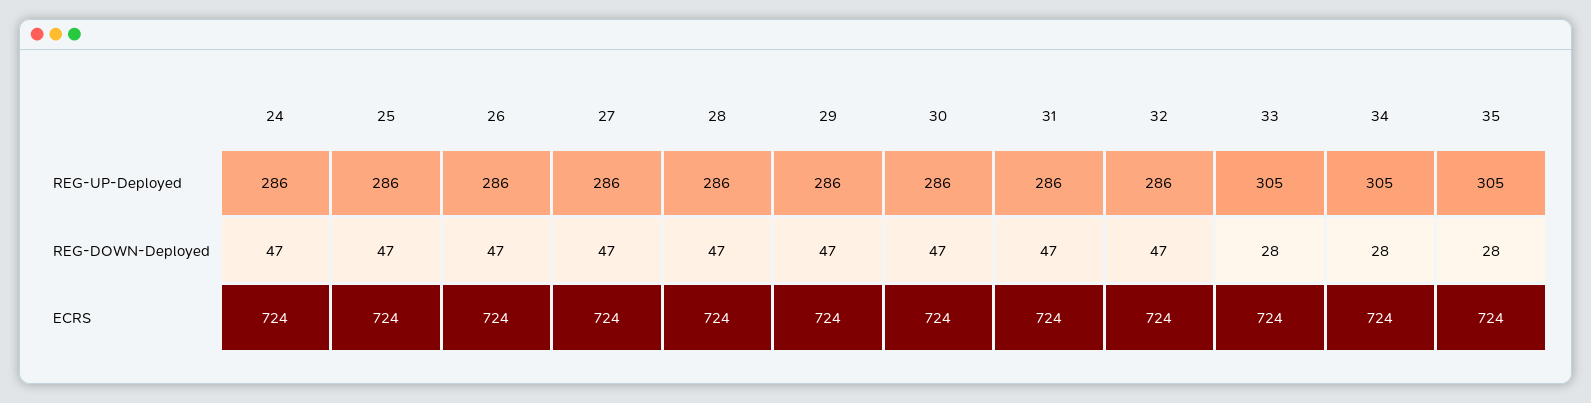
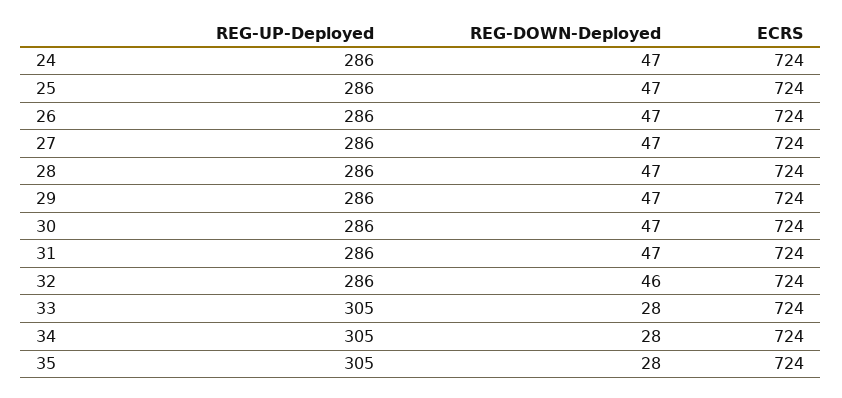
  {
    "24": {
      "REG-UP-Deployed": 286,
      "REG-DOWN-Deployed": 47,
      "ECRS": 724
    },
    "25": {
      "REG-UP-Deployed": 286,
      "REG-DOWN-Deployed": 47,
      "ECRS": 724
    },
    "26": {
      "REG-UP-Deployed": 286,
      "REG-DOWN-Deployed": 47,
      "ECRS": 724
    },
    "27": {
      "REG-UP-Deployed": 286,
      "REG-DOWN-Deployed": 47,
      "ECRS": 724
    },
    "28": {
      "REG-UP-Deployed": 286,
      "REG-DOWN-Deployed": 47,
      "ECRS": 724
    },
    "29": {
      "REG-UP-Deployed": 286,
      "REG-DOWN-Deployed": 47,
      "ECRS": 724
    },
    "30": {
      "REG-UP-Deployed": 286,
      "REG-DOWN-Deployed": 47,
      "ECRS": 724
    },
    "31": {
      "REG-UP-Deployed": 286,
      "REG-DOWN-Deployed": 47,
      "ECRS": 724
    },
    "32": {
      "REG-UP-Deployed": 286,
-     "REG-DOWN-Deployed": 47,
+     "REG-DOWN-Deployed": 46,
      "ECRS": 724
    },
    "33": {
      "REG-UP-Deployed": 305,
      "REG-DOWN-Deployed": 28,
      "ECRS": 724
    },
    "34": {
      "REG-UP-Deployed": 305,
      "REG-DOWN-Deployed": 28,
      "ECRS": 724
    },
    "35": {
      "REG-UP-Deployed": 305,
      "REG-DOWN-Deployed": 28,
      "ECRS": 724
    }
  }

